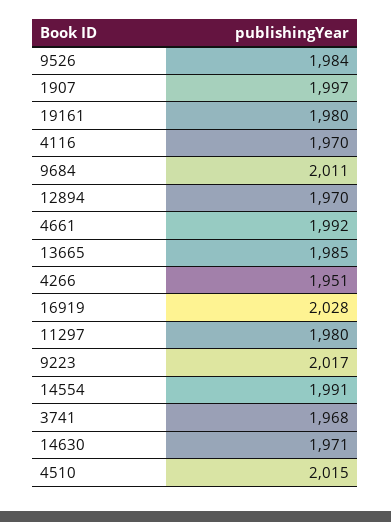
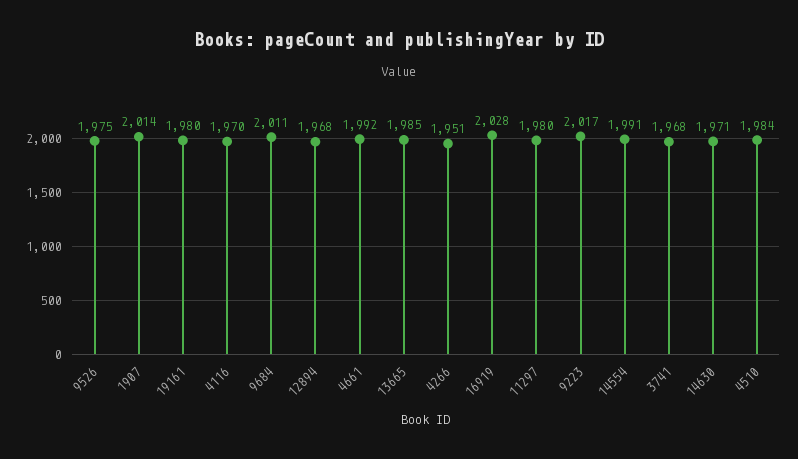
  {
-   "9526": 1984,
+   "9526": 1975,
-   "1907": 1997,
+   "1907": 2014,
    "19161": 1980,
    "4116": 1970,
    "9684": 2011,
-   "12894": 1970,
+   "12894": 1968,
    "4661": 1992,
    "13665": 1985,
    "4266": 1951,
    "16919": 2028,
    "11297": 1980,
    "9223": 2017,
    "14554": 1991,
    "3741": 1968,
    "14630": 1971,
-   "4510": 2015
+   "4510": 1984
  }

